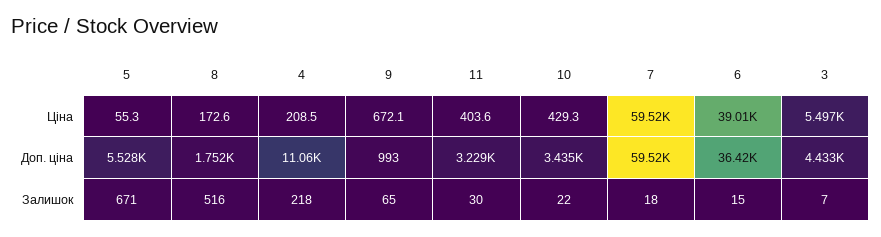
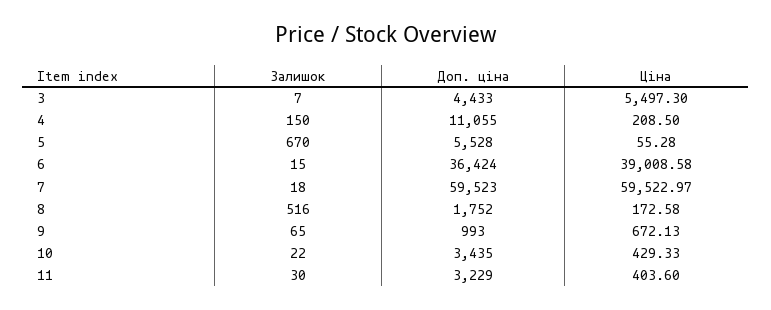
  {
    "5": {
      "Ціна": 55.28,
      "Доп. ціна": 5528,
-     "Залишок": 671
+     "Залишок": 670
    },
    "8": {
      "Ціна": 172.58,
      "Доп. ціна": 1752,
      "Залишок": 516
    },
    "4": {
      "Ціна": 208.5,
      "Доп. ціна": 11055,
-     "Залишок": 218
+     "Залишок": 150
    },
    "9": {
      "Ціна": 672.13,
      "Доп. ціна": 993,
      "Залишок": 65
    },
    "11": {
      "Ціна": 403.6,
      "Доп. ціна": 3229,
      "Залишок": 30
    },
    "10": {
      "Ціна": 429.33,
      "Доп. ціна": 3435,
      "Залишок": 22
    },
    "7": {
      "Ціна": 59522.97,
      "Доп. ціна": 59523,
      "Залишок": 18
    },
    "6": {
      "Ціна": 39008.58,
      "Доп. ціна": 36424,
      "Залишок": 15
    },
    "3": {
      "Ціна": 5497.3,
      "Доп. ціна": 4433,
      "Залишок": 7
    }
  }

